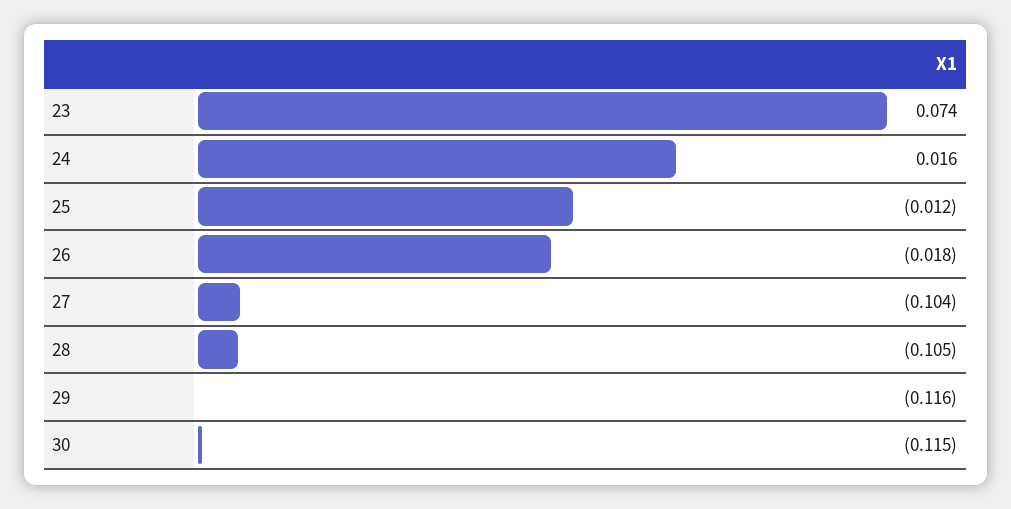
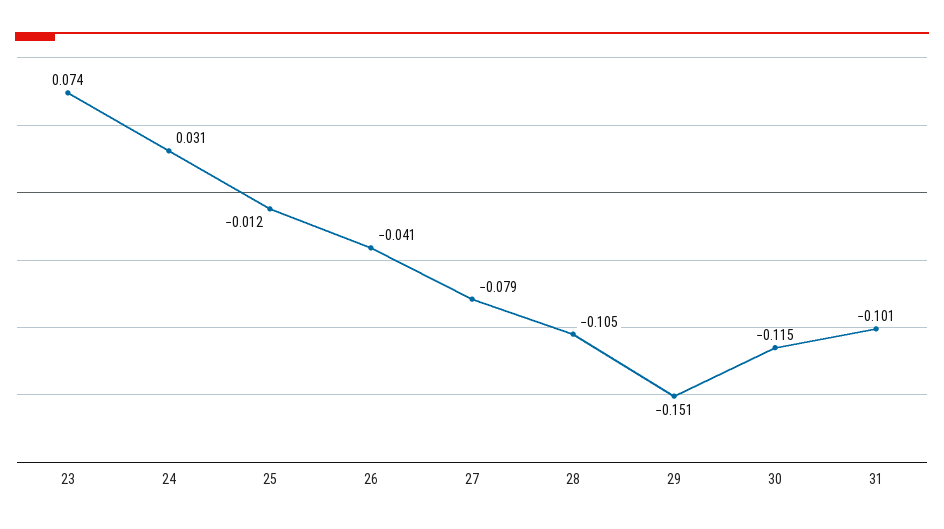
  {
    "23": 0.074,
-   "24": 0.016,
+   "24": 0.031,
    "25": -0.012,
-   "26": -0.018,
+   "26": -0.041,
-   "27": -0.104,
+   "27": -0.079,
    "28": -0.105,
-   "29": -0.116,
+   "29": -0.151,
-   "30": -0.115
+   "30": -0.115,
+   "31": -0.101
  }

